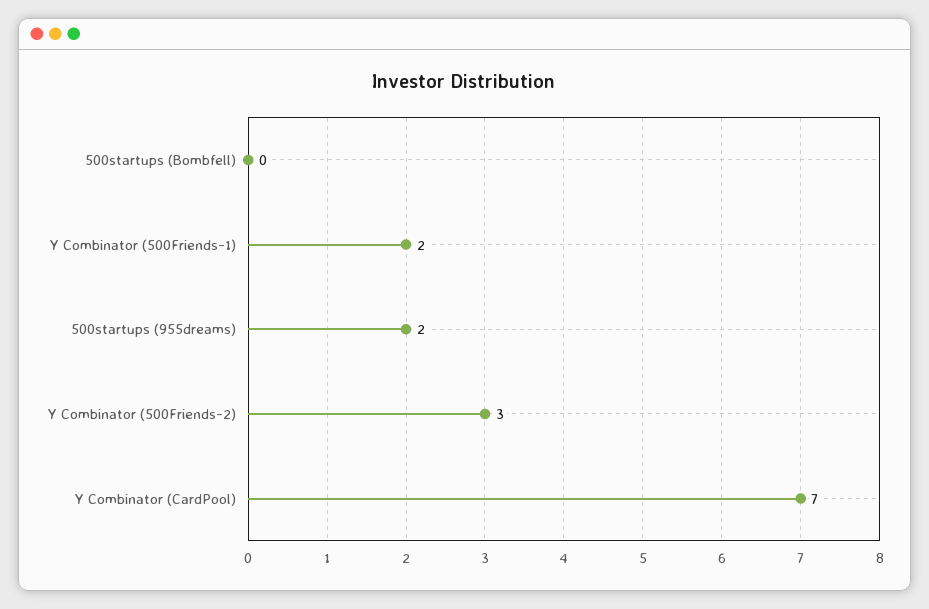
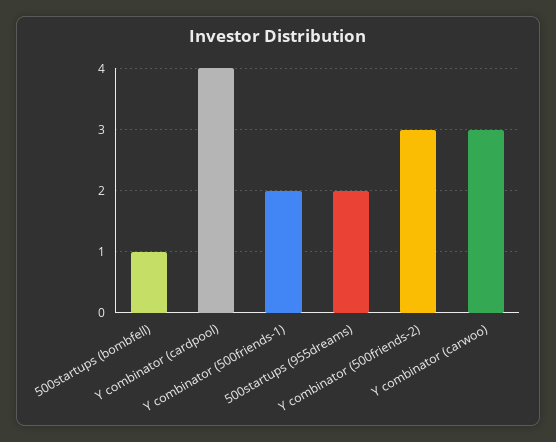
  {
-   "500startups (Bombfell)": 0,
+   "500startups (Bombfell)": 1,
    "Y Combinator (500Friends-1)": 2,
    "500startups (955dreams)": 2,
    "Y Combinator (500Friends-2)": 3,
-   "Y Combinator (CardPool)": 7
+   "Y Combinator (CardPool)": 4,
+   "Y combinator (carwoo)": 3
  }

